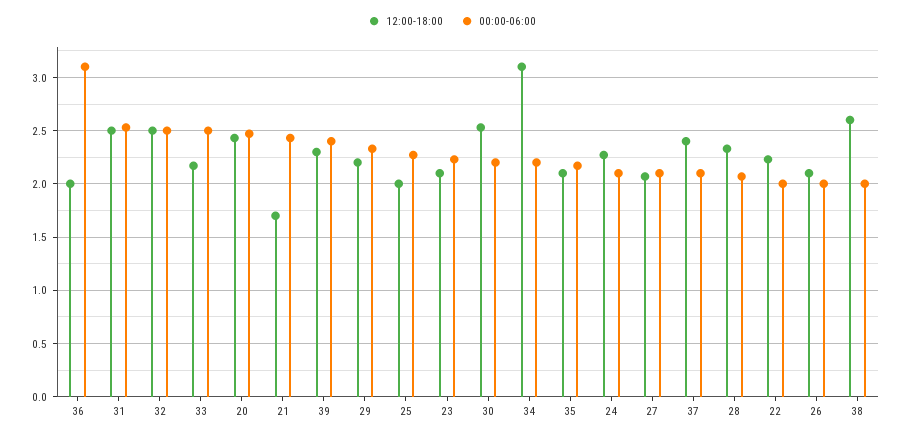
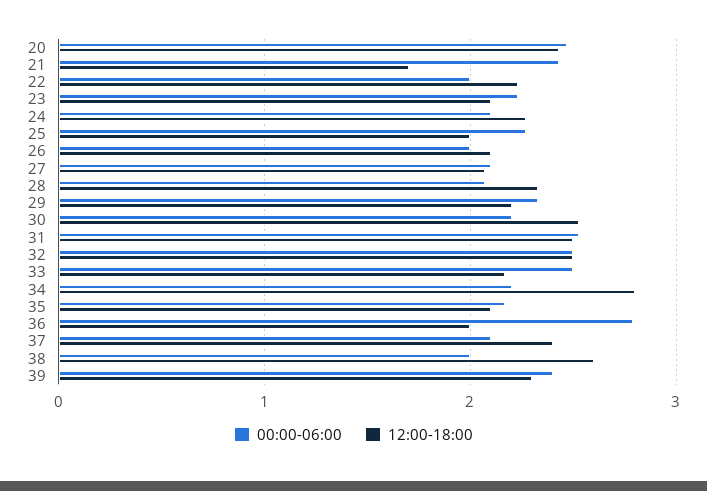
  {
    "12:00-18:00": {
      "36": 2,
      "31": 2.5,
      "32": 2.5,
      "33": 2.2,
      "20": 2.4,
      "21": 1.7,
      "39": 2.3,
      "29": 2.2,
      "25": 2,
      "23": 2.1,
      "30": 2.5,
-     "34": 3.1,
+     "34": 2.8,
      "35": 2.1,
      "24": 2.3,
      "27": 2.1,
      "37": 2.4,
      "28": 2.3,
      "22": 2.2,
      "26": 2.1,
      "38": 2.6
    },
    "00:00-06:00": {
-     "36": 3.1,
+     "36": 2.8,
      "31": 2.5,
      "32": 2.5,
      "33": 2.5,
      "20": 2.5,
      "21": 2.4,
      "39": 2.4,
      "29": 2.3,
      "25": 2.3,
      "23": 2.2,
      "30": 2.2,
      "34": 2.2,
      "35": 2.2,
      "24": 2.1,
      "27": 2.1,
      "37": 2.1,
      "28": 2.1,
      "22": 2,
      "26": 2,
      "38": 2
    }
  }

